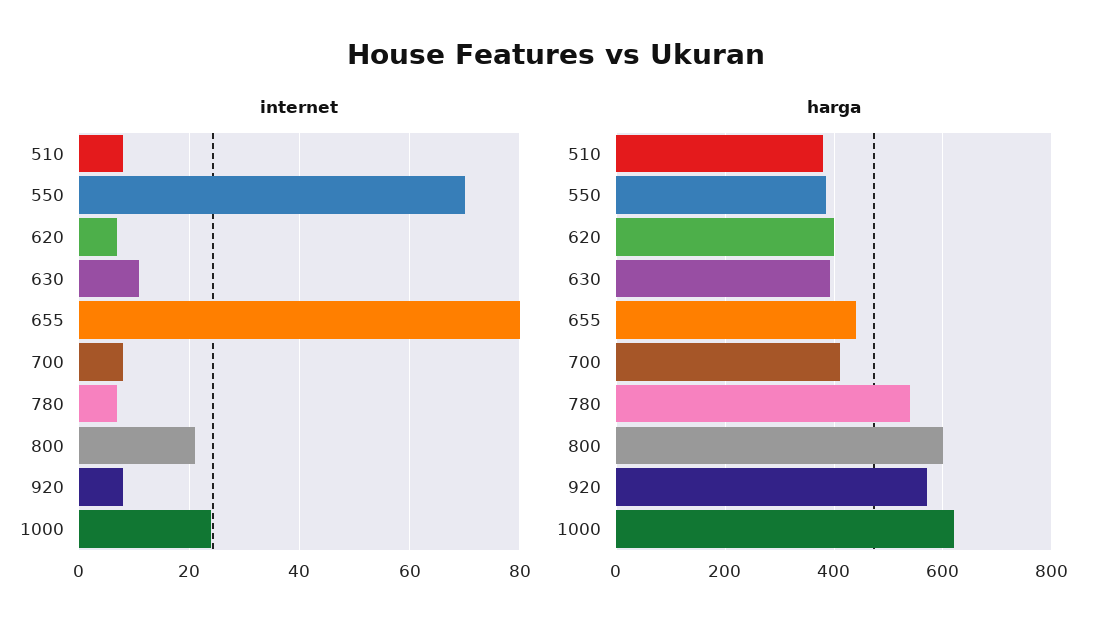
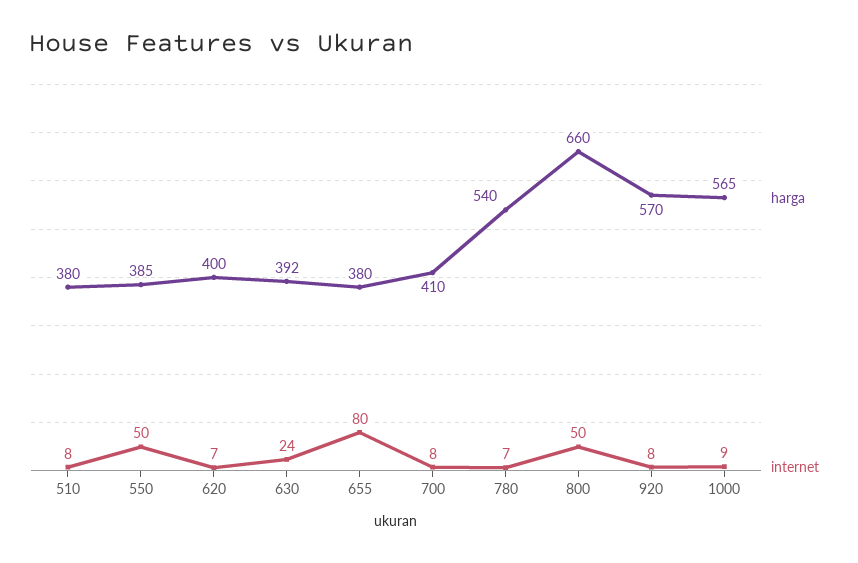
  {
    "internet": {
      "510": 8,
-     "550": 70,
+     "550": 50,
      "620": 7,
-     "630": 10,
+     "630": 24,
      "655": 80,
      "700": 8,
      "780": 7,
-     "800": 20,
+     "800": 50,
      "920": 8,
-     "1000": 25
+     "1000": 9
    },
    "harga": {
      "510": 380,
      "550": 385,
      "620": 400,
      "630": 392,
-     "655": 440,
+     "655": 380,
      "700": 410,
      "780": 540,
-     "800": 600,
+     "800": 660,
      "920": 570,
-     "1000": 620
+     "1000": 565
    }
  }

